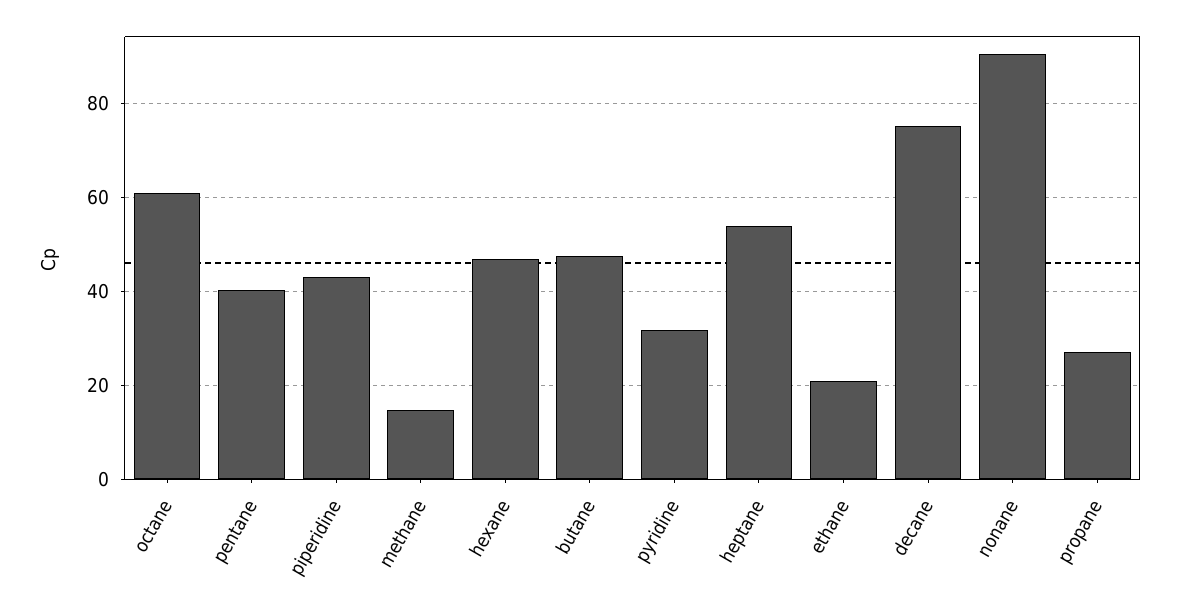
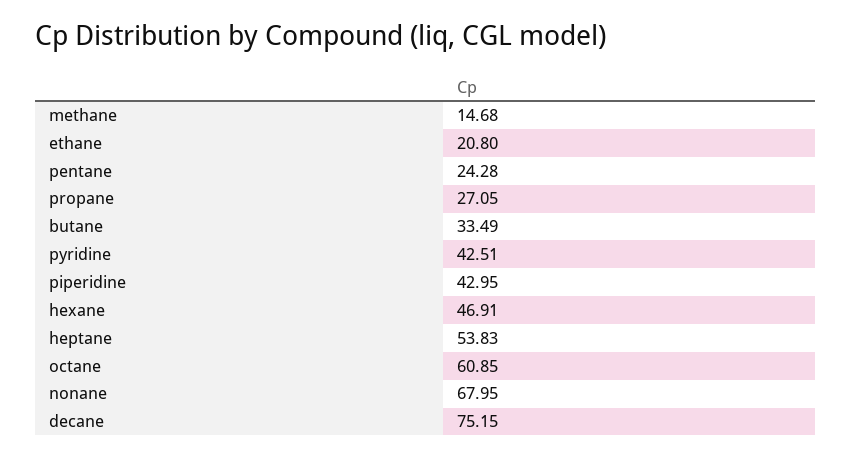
  {
    "octane": 60.85,
-   "pentane": 40,
+   "pentane": 24.28,
    "piperidine": 42.95,
    "methane": 14.68,
    "hexane": 46.91,
-   "butane": 48,
+   "butane": 33.49,
-   "pyridine": 32,
+   "pyridine": 42.51,
    "heptane": 53.83,
    "ethane": 20.8,
    "decane": 75.15,
-   "nonane": 90,
+   "nonane": 67.95,
    "propane": 27.05
  }

